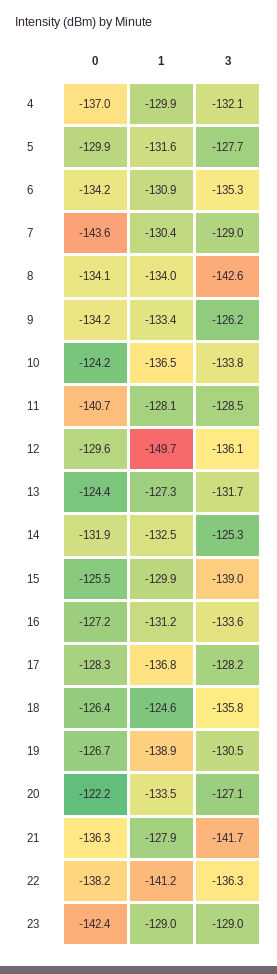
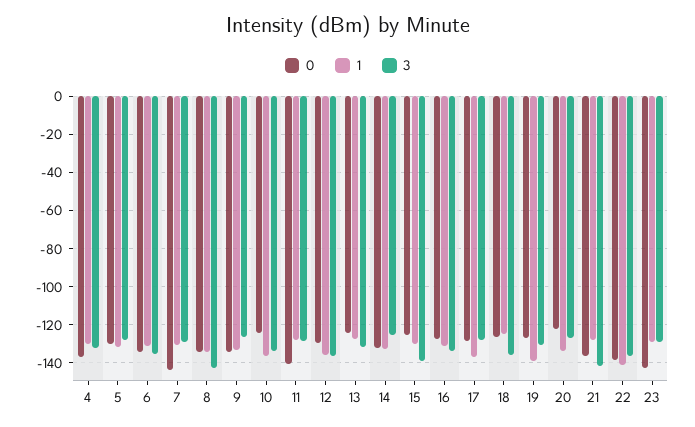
  {
    "0": {
      "4": -137,
      "5": -129.9,
      "6": -134.2,
      "7": -143.6,
      "8": -134.1,
      "9": -134.2,
      "10": -124.2,
      "11": -140.7,
      "12": -129.6,
      "13": -124.4,
      "14": -131.9,
      "15": -125.5,
      "16": -127.2,
      "17": -128.3,
      "18": -126.4,
      "19": -126.7,
      "20": -122.2,
      "21": -136.3,
      "22": -138.2,
      "23": -142.4
    },
    "1": {
      "4": -129.9,
      "5": -131.6,
      "6": -130.9,
      "7": -130.4,
      "8": -134,
      "9": -133.4,
      "10": -136.5,
      "11": -128.1,
-     "12": -149.7,
+     "12": -135,
      "13": -127.3,
      "14": -132.5,
      "15": -129.9,
      "16": -131.2,
      "17": -136.8,
      "18": -124.6,
      "19": -138.9,
      "20": -133.5,
      "21": -127.9,
      "22": -141.2,
      "23": -129
    },
    "3": {
      "4": -132.1,
      "5": -127.7,
      "6": -135.3,
      "7": -129,
      "8": -142.6,
      "9": -126.2,
      "10": -133.8,
      "11": -128.5,
      "12": -136.1,
      "13": -131.7,
      "14": -125.3,
      "15": -139,
      "16": -133.6,
      "17": -128.2,
      "18": -135.8,
      "19": -130.5,
      "20": -127.1,
      "21": -141.7,
      "22": -136.3,
      "23": -129
    }
  }

